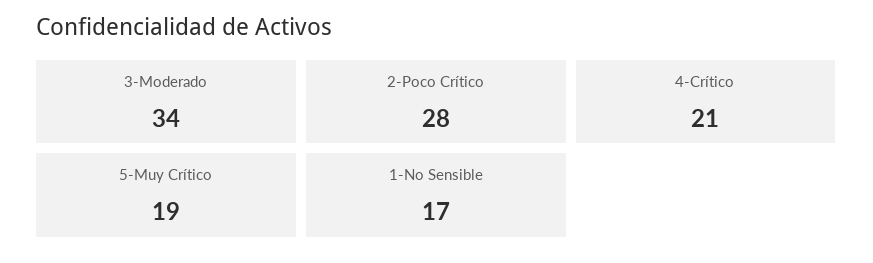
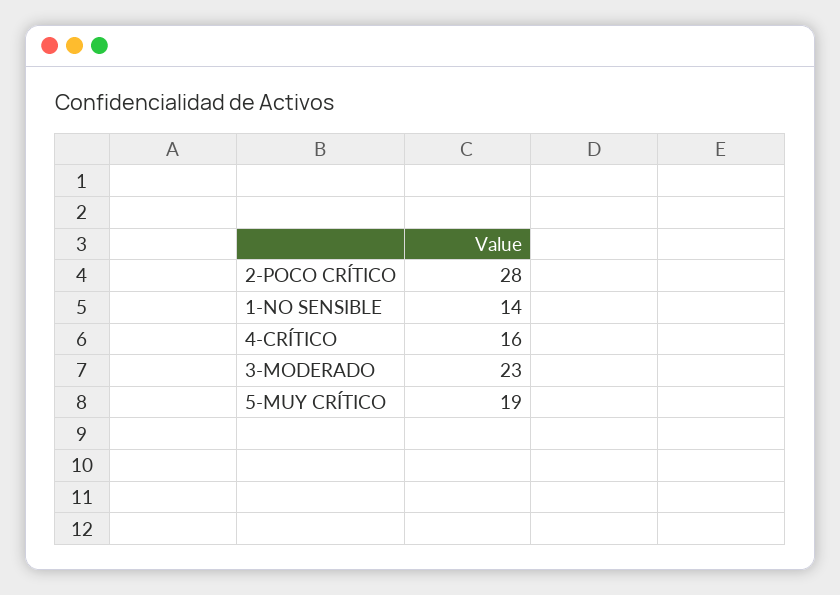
  {
-   "3-Moderado": 34,
+   "3-Moderado": 23,
    "2-Poco Crítico": 28,
-   "4-Crítico": 21,
+   "4-Crítico": 16,
    "5-Muy Crítico": 19,
-   "1-No Sensible": 17
+   "1-No Sensible": 14
  }

